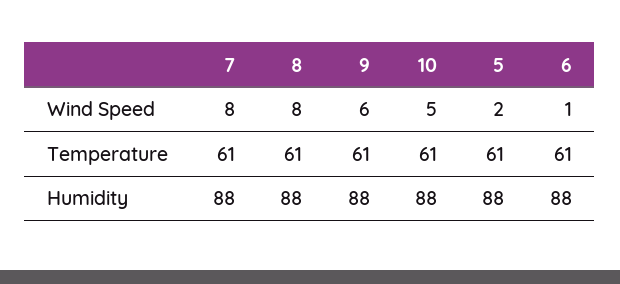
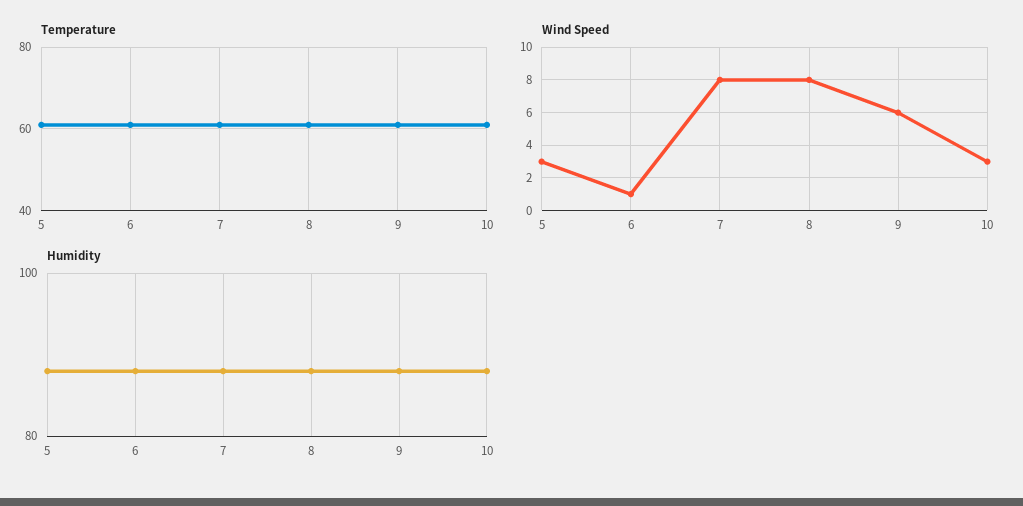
  {
    "Wind Speed": {
      "7": 8,
      "8": 8,
      "9": 6,
-     "10": 5,
+     "10": 3,
-     "5": 2,
+     "5": 3,
      "6": 1
    },
    "Temperature": {
      "7": 61,
      "8": 61,
      "9": 61,
      "10": 61,
      "5": 61,
      "6": 61
    },
    "Humidity": {
      "7": 88,
      "8": 88,
      "9": 88,
      "10": 88,
      "5": 88,
      "6": 88
    }
  }

